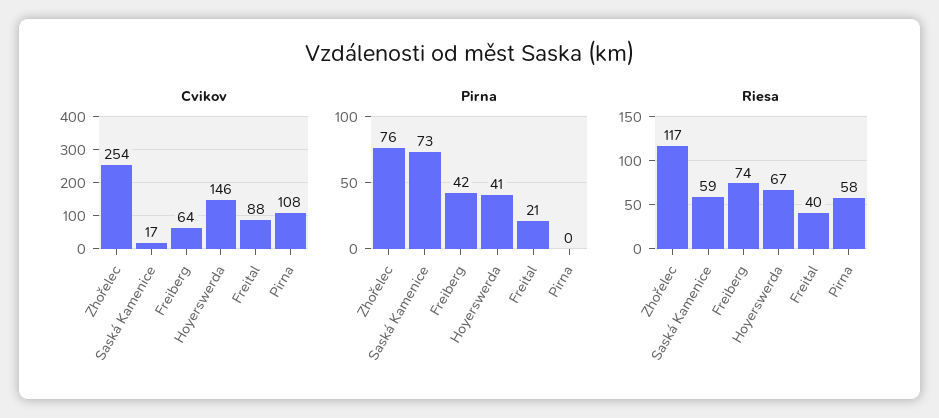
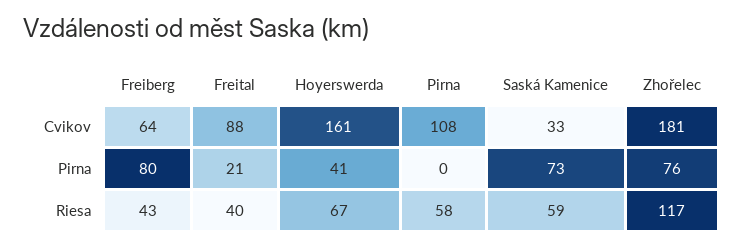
  {
    "Cvikov": {
-     "Zhořelec": 254,
+     "Zhořelec": 181,
-     "Saská Kamenice": 17,
+     "Saská Kamenice": 33,
      "Freiberg": 64,
-     "Hoyerswerda": 146,
+     "Hoyerswerda": 161,
      "Freital": 88,
      "Pirna": 108
    },
    "Pirna": {
      "Zhořelec": 76,
      "Saská Kamenice": 73,
-     "Freiberg": 42,
+     "Freiberg": 80,
      "Hoyerswerda": 41,
      "Freital": 21,
      "Pirna": 0
    },
    "Riesa": {
      "Zhořelec": 117,
      "Saská Kamenice": 59,
-     "Freiberg": 74,
+     "Freiberg": 43,
      "Hoyerswerda": 67,
      "Freital": 40,
      "Pirna": 58
    }
  }

